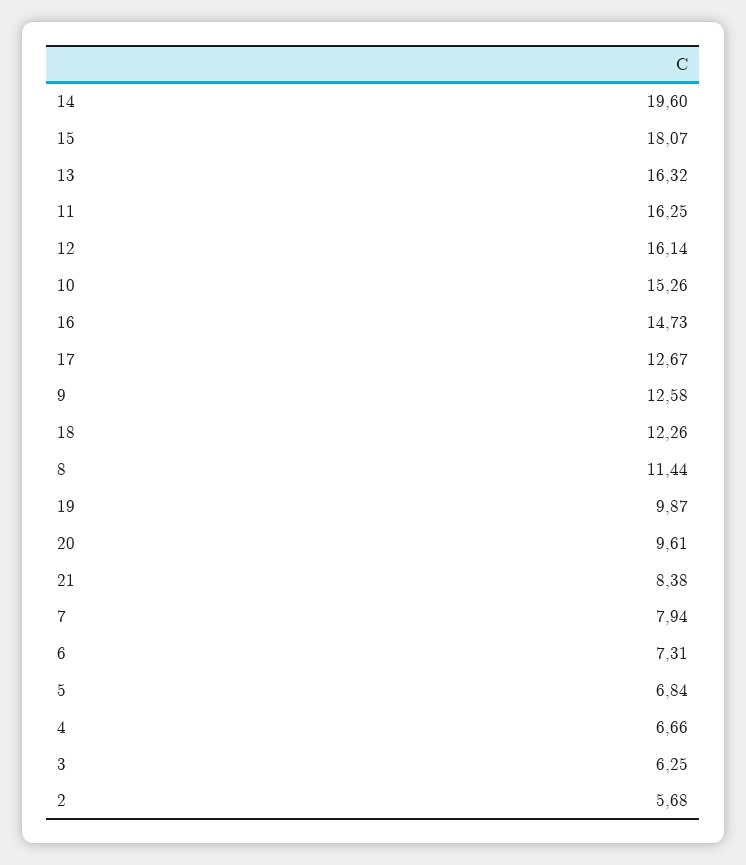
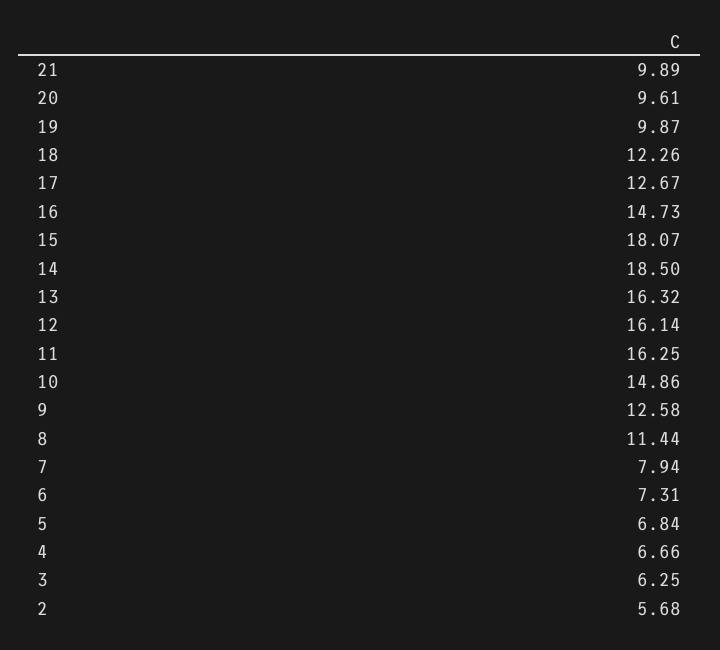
  {
-   "14": 19.6,
+   "14": 18.5,
    "15": 18.07,
    "13": 16.32,
    "11": 16.25,
    "12": 16.14,
-   "10": 15.26,
+   "10": 14.86,
    "16": 14.73,
    "17": 12.67,
    "9": 12.58,
    "18": 12.26,
    "8": 11.44,
    "19": 9.87,
    "20": 9.61,
-   "21": 8.38,
+   "21": 9.89,
    "7": 7.94,
    "6": 7.31,
    "5": 6.84,
    "4": 6.66,
    "3": 6.25,
    "2": 5.68
  }

